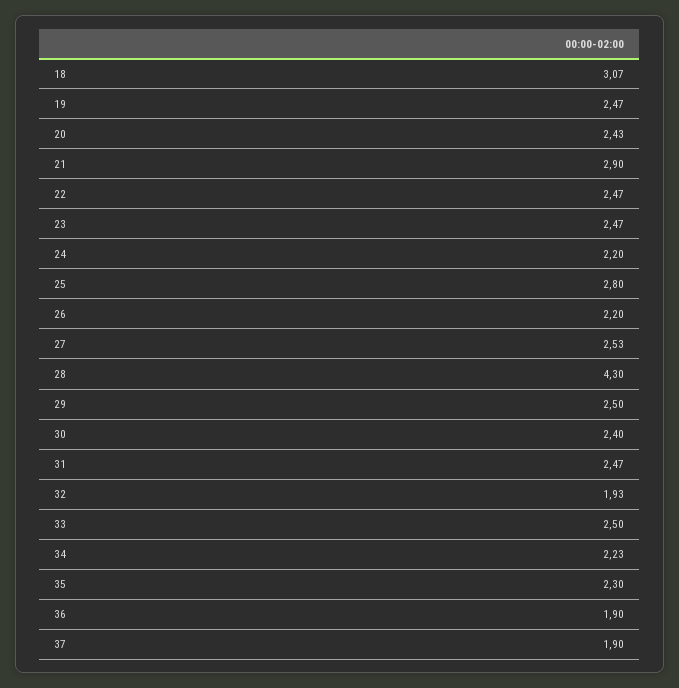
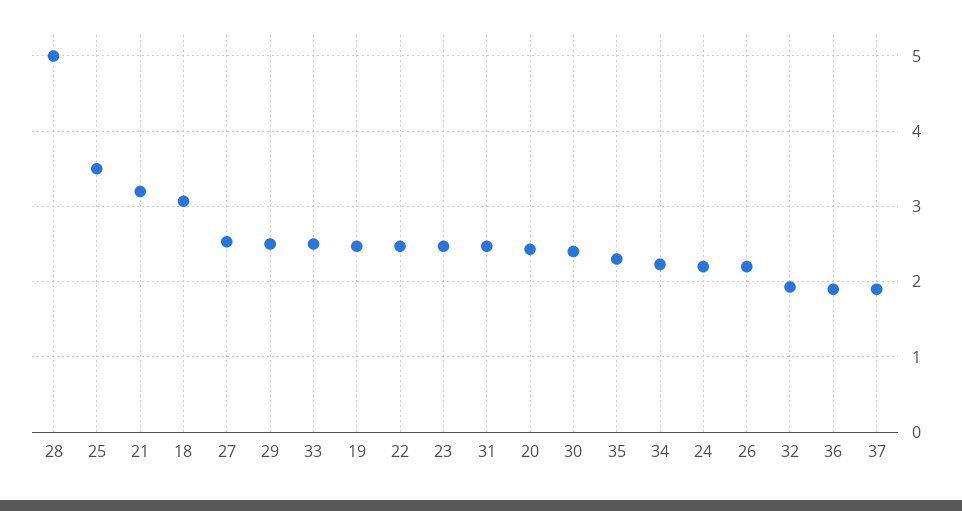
  {
    "18": 3.07,
    "19": 2.47,
    "20": 2.43,
-   "21": 2.9,
+   "21": 3.2,
    "22": 2.47,
    "23": 2.47,
    "24": 2.2,
-   "25": 2.8,
+   "25": 3.5,
    "26": 2.2,
    "27": 2.53,
-   "28": 4.3,
+   "28": 5,
    "29": 2.5,
    "30": 2.4,
    "31": 2.47,
    "32": 1.93,
    "33": 2.5,
    "34": 2.23,
    "35": 2.3,
    "36": 1.9,
    "37": 1.9
  }

